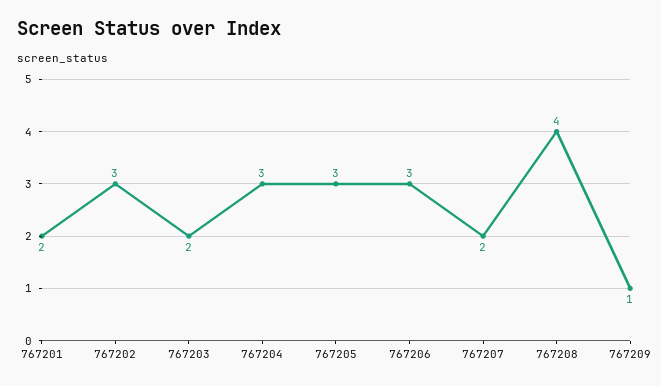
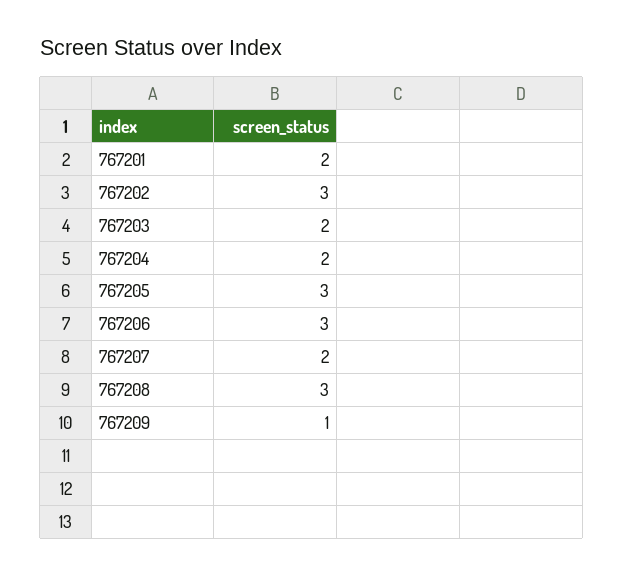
  {
    "767201": 2,
    "767202": 3,
    "767203": 2,
-   "767204": 3,
+   "767204": 2,
    "767205": 3,
    "767206": 3,
    "767207": 2,
-   "767208": 4,
+   "767208": 3,
    "767209": 1
  }

